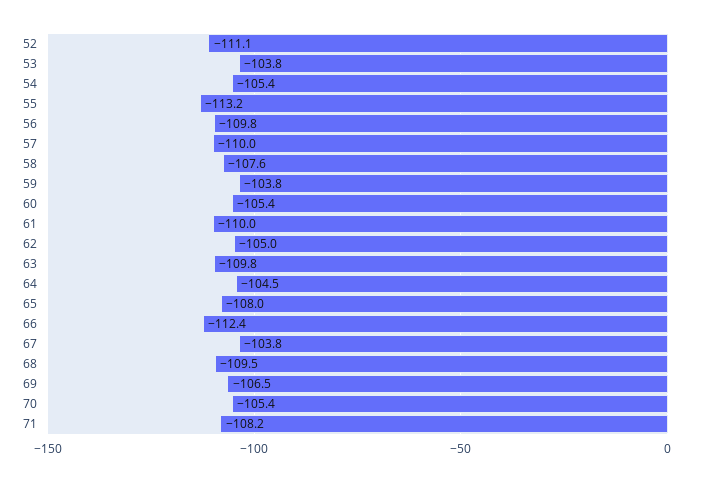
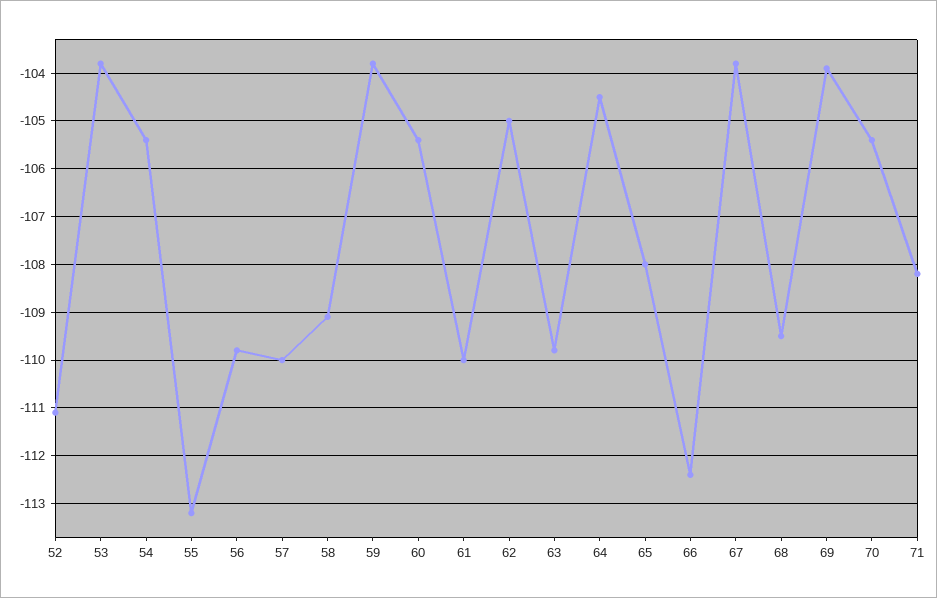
  {
    "52": -111.1,
    "53": -103.8,
    "54": -105.4,
    "55": -113.2,
    "56": -109.8,
    "57": -110,
-   "58": -107.6,
+   "58": -109,
    "59": -103.8,
    "60": -105.4,
    "61": -110,
    "62": -105,
    "63": -109.8,
    "64": -104.5,
    "65": -108,
    "66": -112.4,
    "67": -103.8,
    "68": -109.5,
-   "69": -106.5,
+   "69": -104,
    "70": -105.4,
    "71": -108.2
  }

